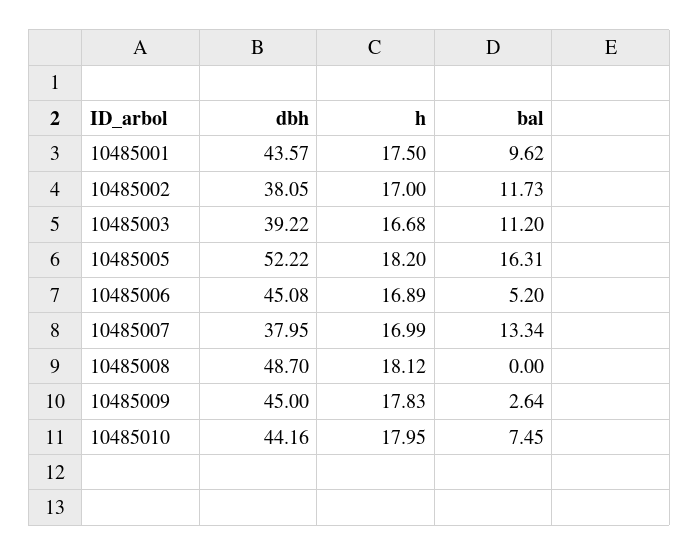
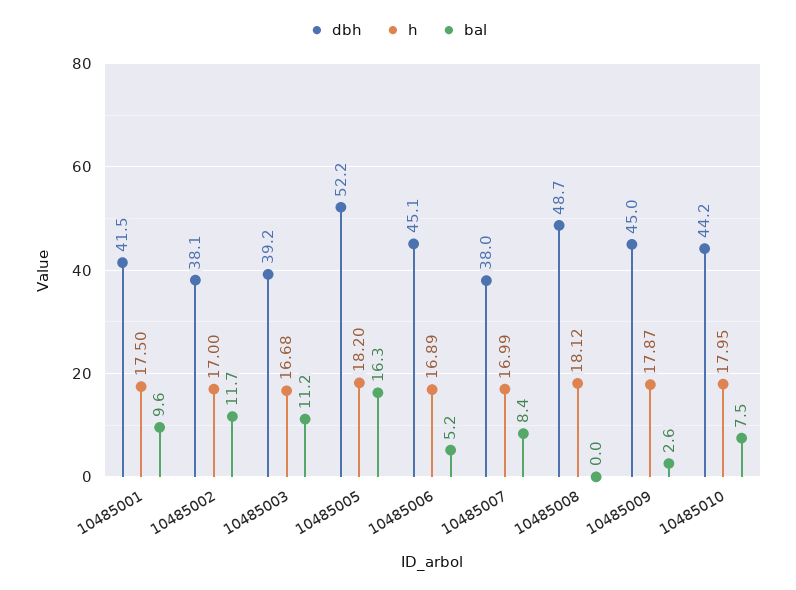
  {
    "dbh": {
-     "10485001": 43.57,
+     "10485001": 41.5,
      "10485002": 38.05,
      "10485003": 39.22,
      "10485005": 52.22,
      "10485006": 45.08,
      "10485007": 37.95,
      "10485008": 48.7,
      "10485009": 45,
      "10485010": 44.16
    },
    "h": {
      "10485001": 17.5,
      "10485002": 17,
      "10485003": 16.68,
      "10485005": 18.2,
      "10485006": 16.89,
      "10485007": 16.99,
      "10485008": 18.12,
-     "10485009": 17.83,
+     "10485009": 17.87,
      "10485010": 17.95
    },
    "bal": {
      "10485001": 9.62,
      "10485002": 11.73,
      "10485003": 11.2,
      "10485005": 16.31,
      "10485006": 5.2,
-     "10485007": 13.34,
+     "10485007": 8.4,
      "10485008": 0,
      "10485009": 2.64,
      "10485010": 7.45
    }
  }

